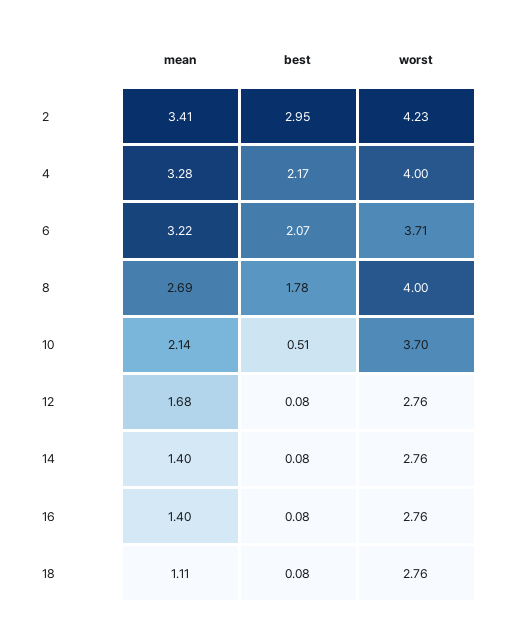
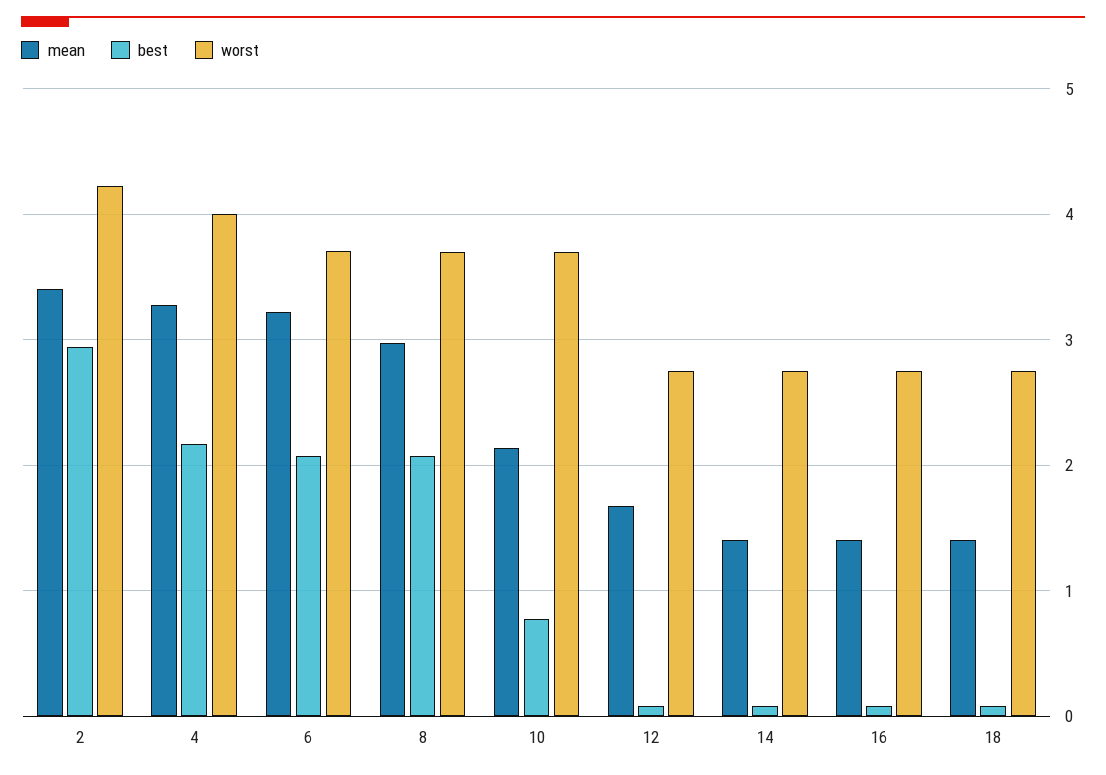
  {
    "mean": {
      "2": 3.41,
      "4": 3.28,
      "6": 3.22,
-     "8": 2.69,
+     "8": 3,
      "10": 2.14,
      "12": 1.68,
      "14": 1.4,
      "16": 1.4,
-     "18": 1.11
+     "18": 1.4
    },
    "best": {
      "2": 2.95,
      "4": 2.17,
      "6": 2.07,
-     "8": 1.78,
+     "8": 2.1,
-     "10": 0.51,
+     "10": 0.8,
      "12": 0.08,
      "14": 0.08,
      "16": 0.08,
      "18": 0.08
    },
    "worst": {
      "2": 4.23,
      "4": 4,
      "6": 3.71,
-     "8": 4,
+     "8": 3.7,
      "10": 3.7,
      "12": 2.76,
      "14": 2.76,
      "16": 2.76,
      "18": 2.76
    }
  }

